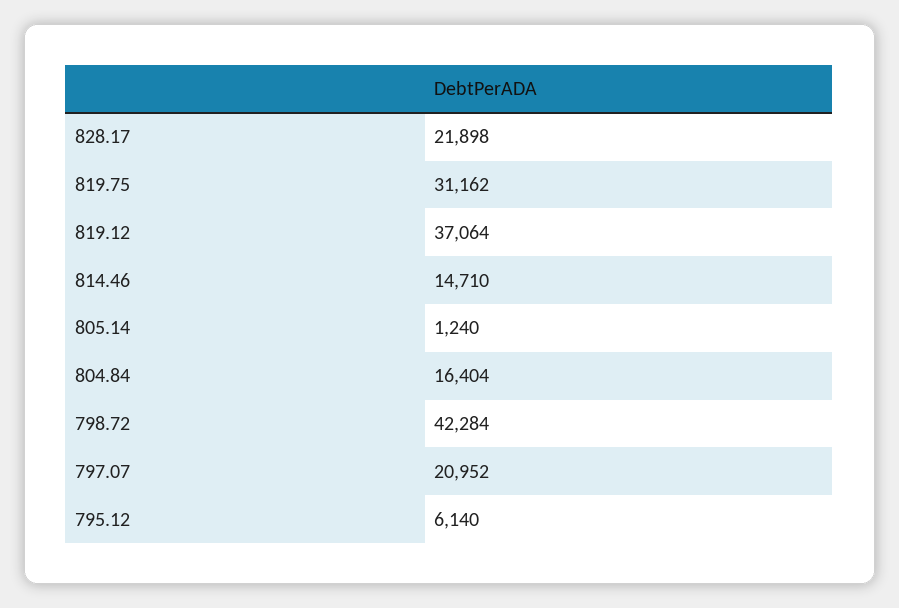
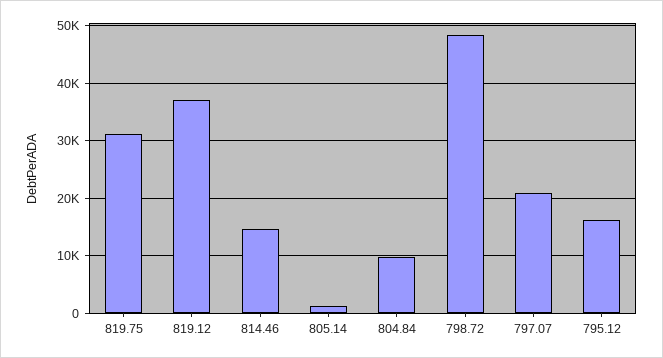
  {
-   "828.17": 21898,
    "819.75": 31162,
    "819.12": 37064,
    "814.46": 14710,
    "805.14": 1240,
-   "804.84": 16404,
+   "804.84": 10000,
-   "798.72": 42284,
+   "798.72": 48000,
    "797.07": 20952,
-   "795.12": 6140
+   "795.12": 16000
  }

